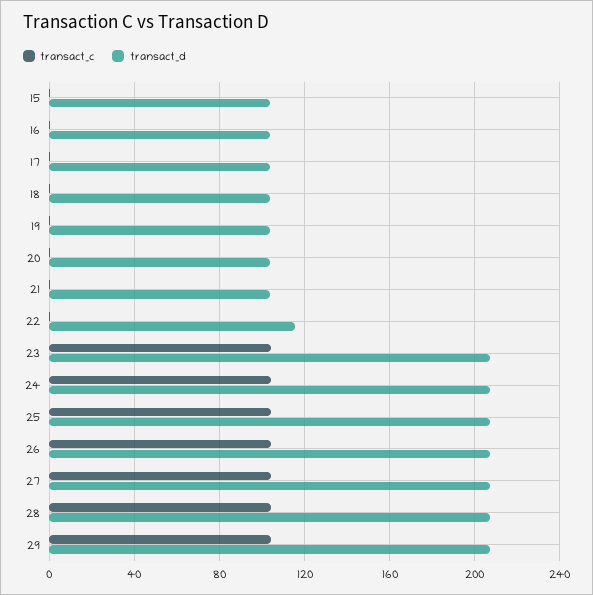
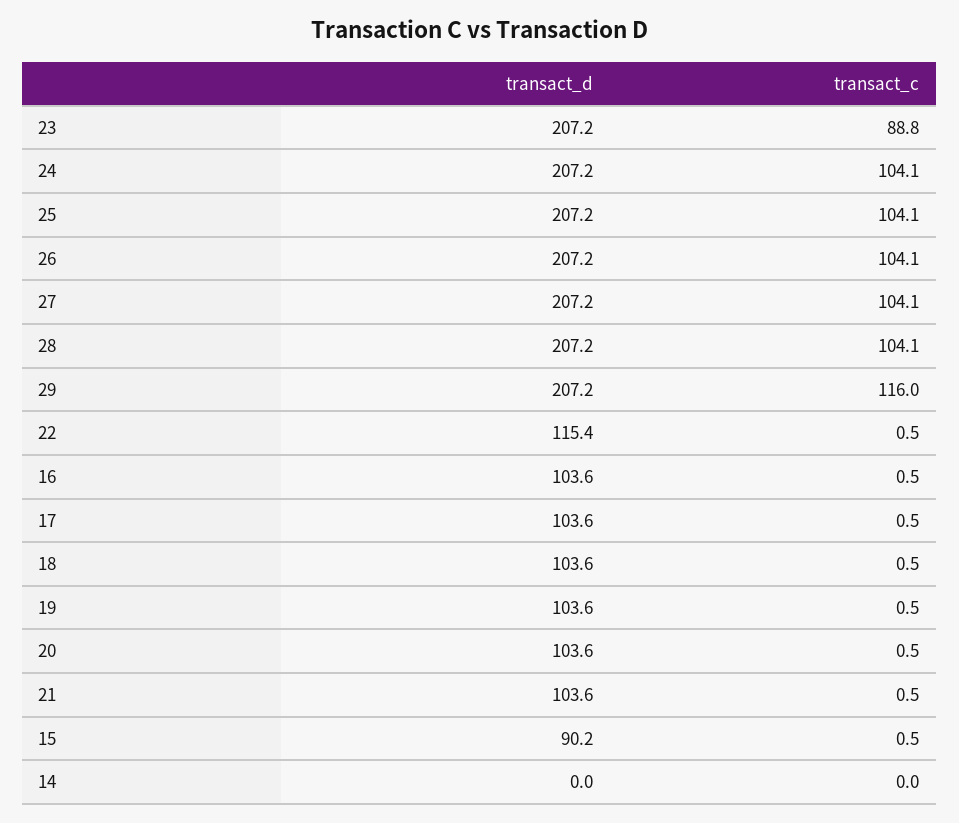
  {
    "transact_c": {
      "15": 0.5,
      "16": 0.5,
      "17": 0.5,
      "18": 0.5,
      "19": 0.5,
      "20": 0.5,
      "21": 0.5,
      "22": 0.5,
-     "23": 105,
+     "23": 88.8,
      "24": 104.1,
      "25": 104.1,
      "26": 104.1,
      "27": 104.1,
      "28": 104.1,
-     "29": 105
+     "29": 116,
+     "14": 0
    },
    "transact_d": {
-     "15": 105,
+     "15": 90.2,
      "16": 103.6,
      "17": 103.6,
      "18": 103.6,
      "19": 103.6,
      "20": 103.6,
      "21": 103.6,
      "22": 115.4,
      "23": 207.2,
      "24": 207.2,
      "25": 207.2,
      "26": 207.2,
      "27": 207.2,
      "28": 207.2,
-     "29": 207.2
+     "29": 207.2,
+     "14": 0
    }
  }

